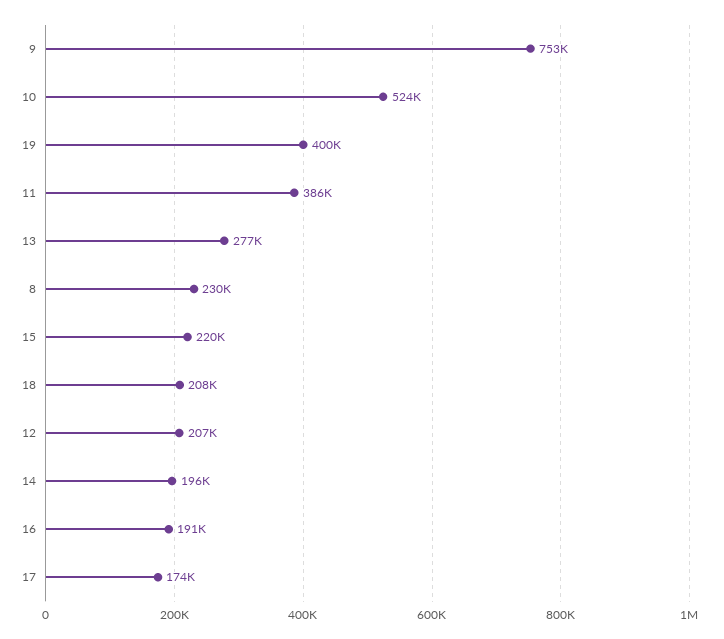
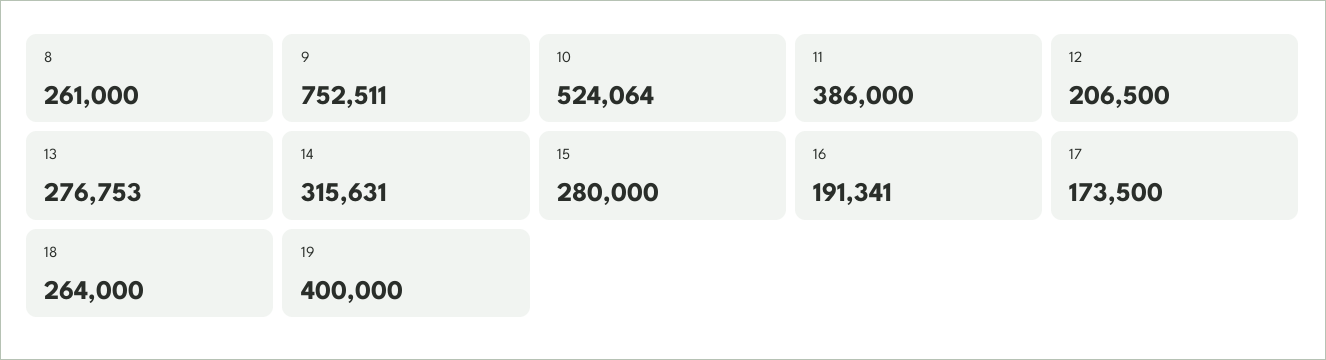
  {
    "9": 752511,
    "10": 524064,
    "19": 400000,
    "11": 386000,
    "13": 276753,
-   "8": 230000,
+   "8": 261000,
-   "15": 220000,
+   "15": 280000,
-   "18": 208000,
+   "18": 264000,
    "12": 206500,
-   "14": 196000,
+   "14": 315631,
    "16": 191341,
    "17": 173500
  }

